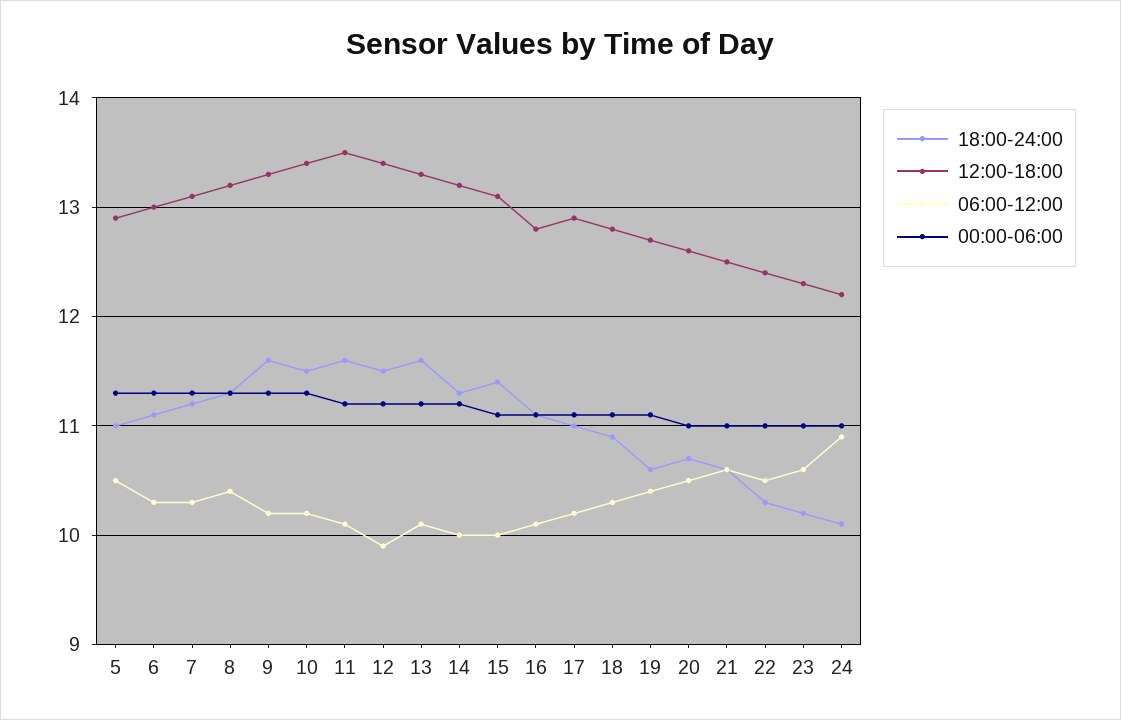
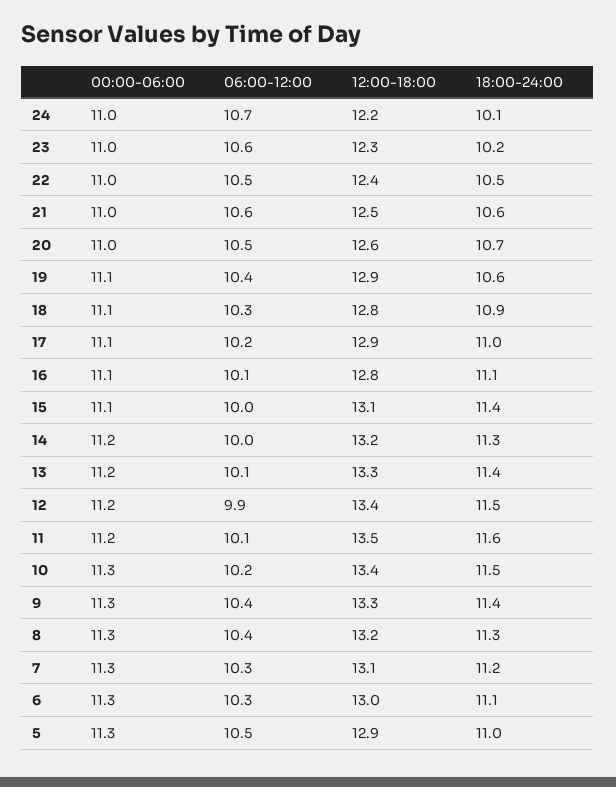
  {
    "18:00-24:00": {
      "5": 11,
      "6": 11.1,
      "7": 11.2,
      "8": 11.3,
-     "9": 11.6,
+     "9": 11.4,
      "10": 11.5,
      "11": 11.6,
      "12": 11.5,
-     "13": 11.6,
+     "13": 11.4,
      "14": 11.3,
      "15": 11.4,
      "16": 11.1,
      "17": 11,
      "18": 10.9,
      "19": 10.6,
      "20": 10.7,
      "21": 10.6,
-     "22": 10.3,
+     "22": 10.5,
      "23": 10.2,
      "24": 10.1
    },
    "12:00-18:00": {
      "5": 12.9,
      "6": 13,
      "7": 13.1,
      "8": 13.2,
      "9": 13.3,
      "10": 13.4,
      "11": 13.5,
      "12": 13.4,
      "13": 13.3,
      "14": 13.2,
      "15": 13.1,
      "16": 12.8,
      "17": 12.9,
      "18": 12.8,
-     "19": 12.7,
+     "19": 12.9,
      "20": 12.6,
      "21": 12.5,
      "22": 12.4,
      "23": 12.3,
      "24": 12.2
    },
    "06:00-12:00": {
      "5": 10.5,
      "6": 10.3,
      "7": 10.3,
      "8": 10.4,
-     "9": 10.2,
+     "9": 10.4,
      "10": 10.2,
      "11": 10.1,
      "12": 9.9,
      "13": 10.1,
      "14": 10,
      "15": 10,
      "16": 10.1,
      "17": 10.2,
      "18": 10.3,
      "19": 10.4,
      "20": 10.5,
      "21": 10.6,
      "22": 10.5,
      "23": 10.6,
-     "24": 10.9
+     "24": 10.7
    },
    "00:00-06:00": {
      "5": 11.3,
      "6": 11.3,
      "7": 11.3,
      "8": 11.3,
      "9": 11.3,
      "10": 11.3,
      "11": 11.2,
      "12": 11.2,
      "13": 11.2,
      "14": 11.2,
      "15": 11.1,
      "16": 11.1,
      "17": 11.1,
      "18": 11.1,
      "19": 11.1,
      "20": 11,
      "21": 11,
      "22": 11,
      "23": 11,
      "24": 11
    }
  }

